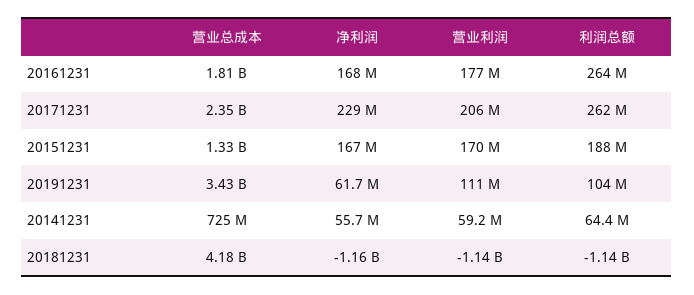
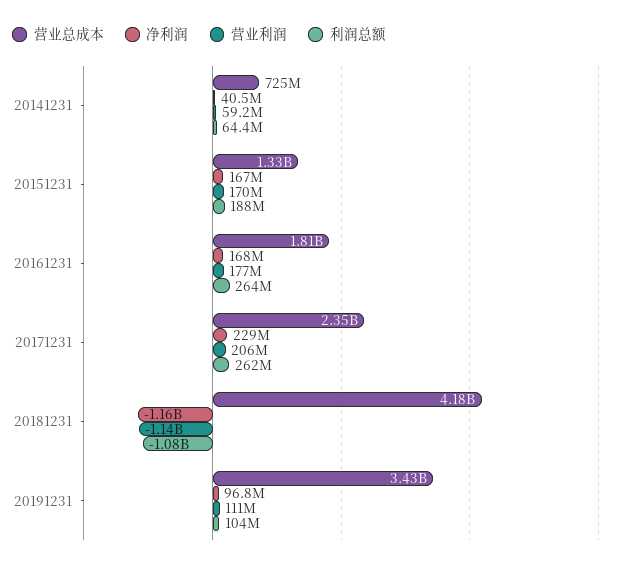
  {
    "营业总成本": {
      "20161231": 1810000000,
      "20171231": 2350000000,
      "20151231": 1330000000,
      "20191231": 3430000000,
      "20141231": 725000000,
      "20181231": 4180000000
    },
    "净利润": {
      "20161231": 168000000,
      "20171231": 229000000,
      "20151231": 167000000,
-     "20191231": 61700000,
+     "20191231": 96800000,
-     "20141231": 55700000,
+     "20141231": 40500000,
      "20181231": -1160000000
    },
    "营业利润": {
      "20161231": 177000000,
      "20171231": 206000000,
      "20151231": 170000000,
      "20191231": 111000000,
      "20141231": 59200000,
      "20181231": -1140000000
    },
    "利润总额": {
      "20161231": 264000000,
      "20171231": 262000000,
      "20151231": 188000000,
      "20191231": 104000000,
      "20141231": 64400000,
-     "20181231": -1140000000
+     "20181231": -1080000000
    }
  }

